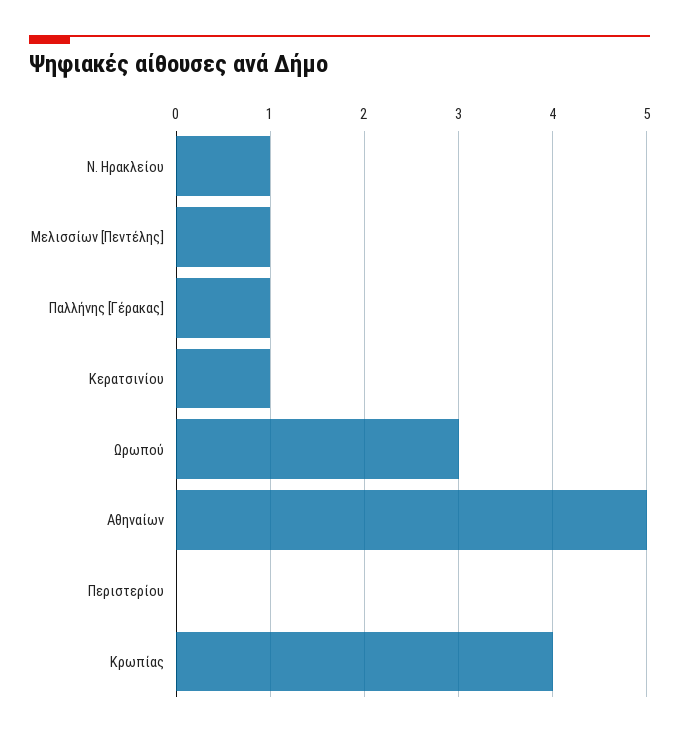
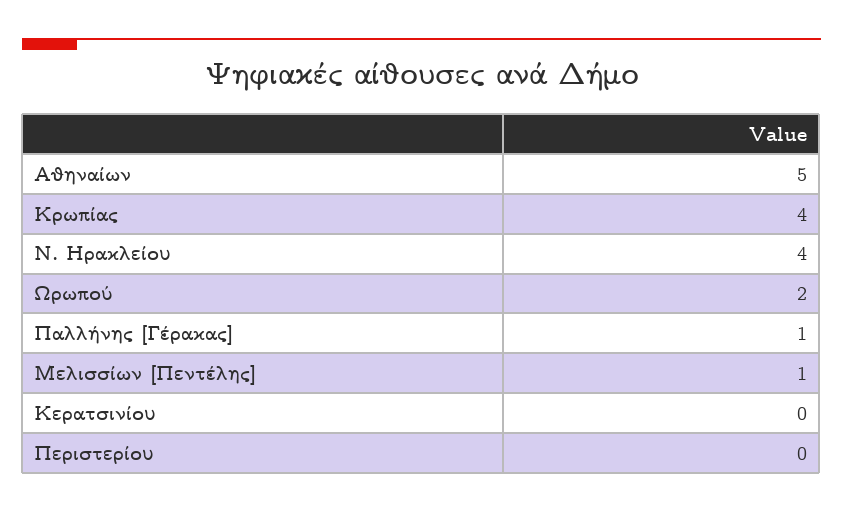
  {
-   "Ν. Ηρακλείου": 1,
+   "Ν. Ηρακλείου": 4,
    "Μελισσίων [Πεντέλης]": 1,
    "Παλλήνης [Γέρακας]": 1,
-   "Κερατσινίου": 1,
+   "Κερατσινίου": 0,
-   "Ωρωπού": 3,
+   "Ωρωπού": 2,
    "Αθηναίων": 5,
    "Περιστερίου": 0,
    "Κρωπίας": 4
  }

